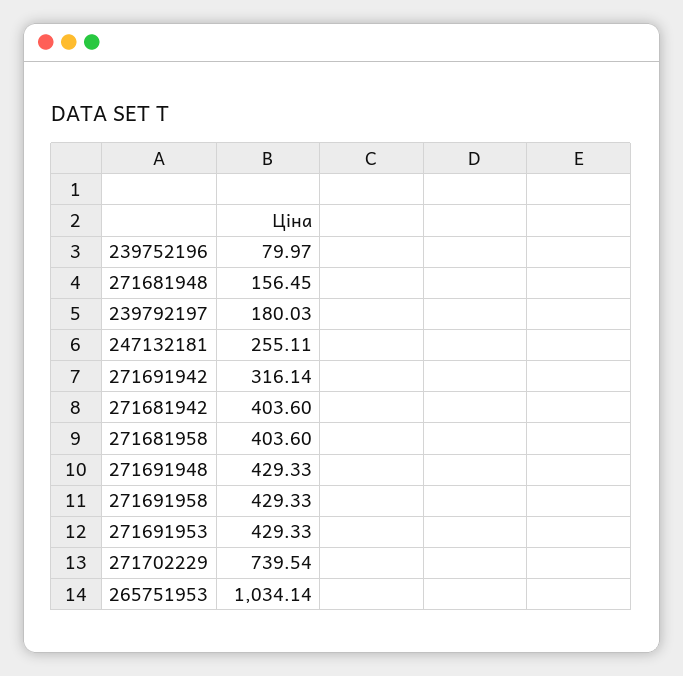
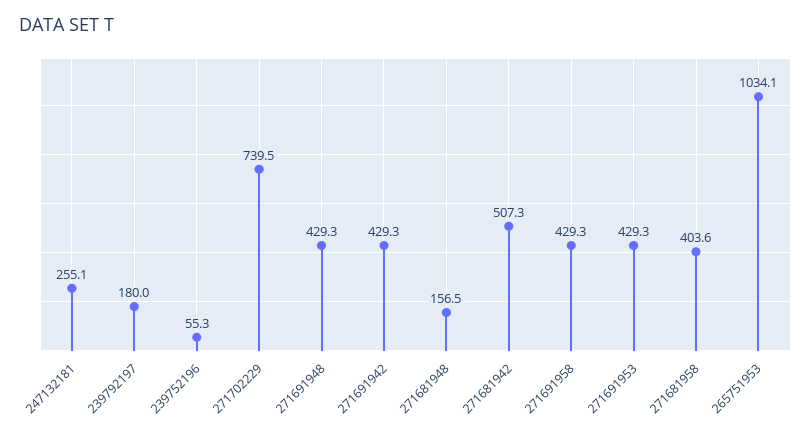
  {
-   "239752196": 79.97,
+   "239752196": 55.3,
    "271681948": 156.45,
    "239792197": 180.03,
    "247132181": 255.11,
-   "271691942": 316.14,
+   "271691942": 429.3,
-   "271681942": 403.6,
+   "271681942": 507.3,
    "271681958": 403.6,
    "271691948": 429.33,
    "271691958": 429.33,
    "271691953": 429.33,
    "271702229": 739.54,
    "265751953": 1034.14
  }

